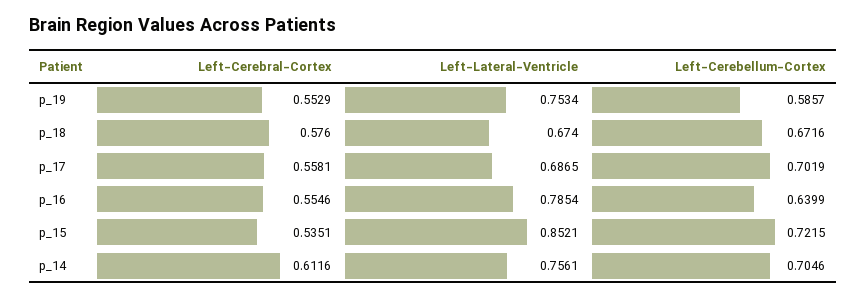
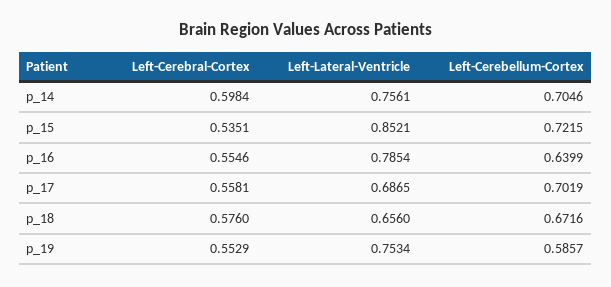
  {
    "Left-Cerebral-Cortex": {
      "p_19": 0.5529,
      "p_18": 0.576,
      "p_17": 0.5581,
      "p_16": 0.5546,
      "p_15": 0.5351,
-     "p_14": 0.6116
+     "p_14": 0.5984
    },
    "Left-Lateral-Ventricle": {
      "p_19": 0.7534,
-     "p_18": 0.674,
+     "p_18": 0.656,
      "p_17": 0.6865,
      "p_16": 0.7854,
      "p_15": 0.8521,
      "p_14": 0.7561
    },
    "Left-Cerebellum-Cortex": {
      "p_19": 0.5857,
      "p_18": 0.6716,
      "p_17": 0.7019,
      "p_16": 0.6399,
      "p_15": 0.7215,
      "p_14": 0.7046
    }
  }

